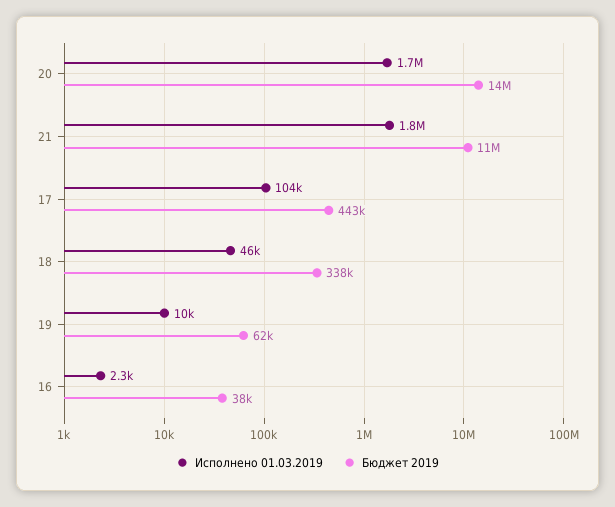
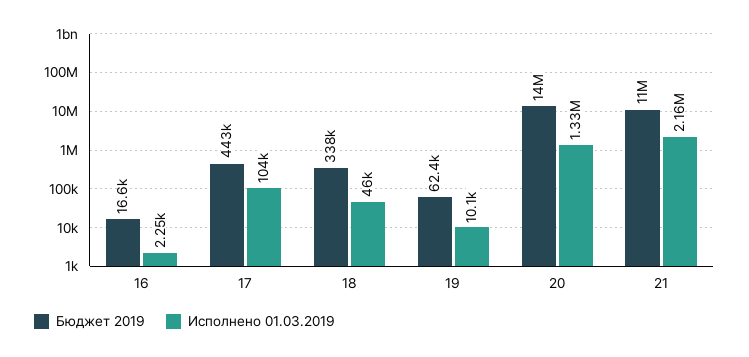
  {
    "Исполнено 01.03.2019": {
-     "20": 1700000,
+     "20": 1330000,
-     "21": 1800000,
+     "21": 2160000,
      "17": 104000,
      "18": 46000,
      "19": 10100,
      "16": 2250
    },
    "Бюджет 2019": {
      "20": 14000000,
      "21": 11000000,
      "17": 443000,
      "18": 338000,
      "19": 62400,
-     "16": 38000
+     "16": 16600
    }
  }

